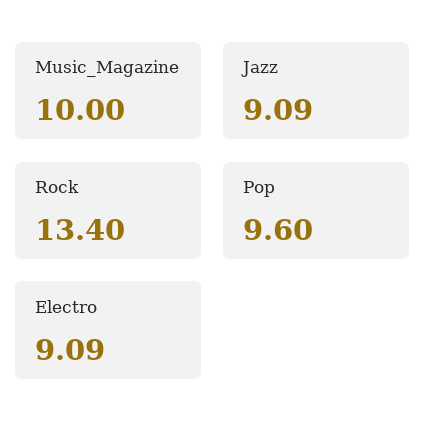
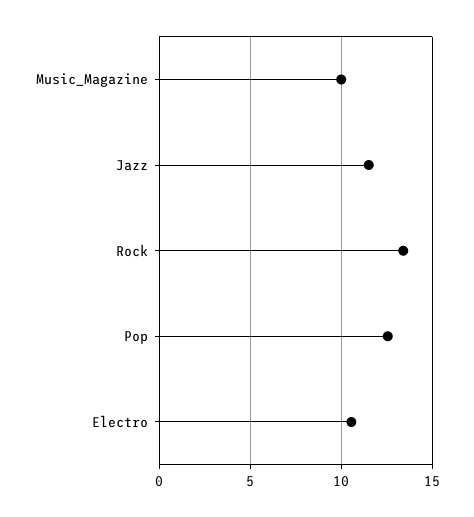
  {
    "Music_Magazine": 10,
-   "Jazz": 9.09,
+   "Jazz": 11.5,
    "Rock": 13.4,
-   "Pop": 9.6,
+   "Pop": 12.5,
-   "Electro": 9.09
+   "Electro": 10.5
  }

